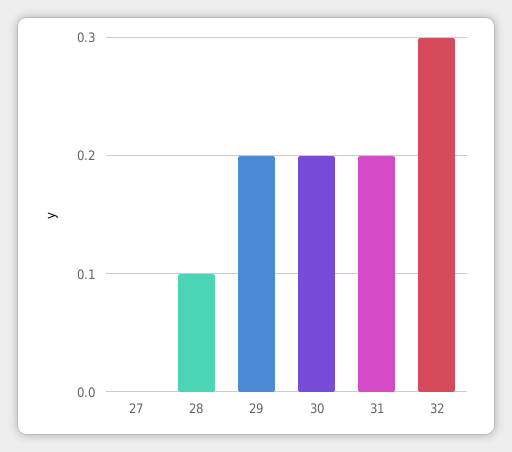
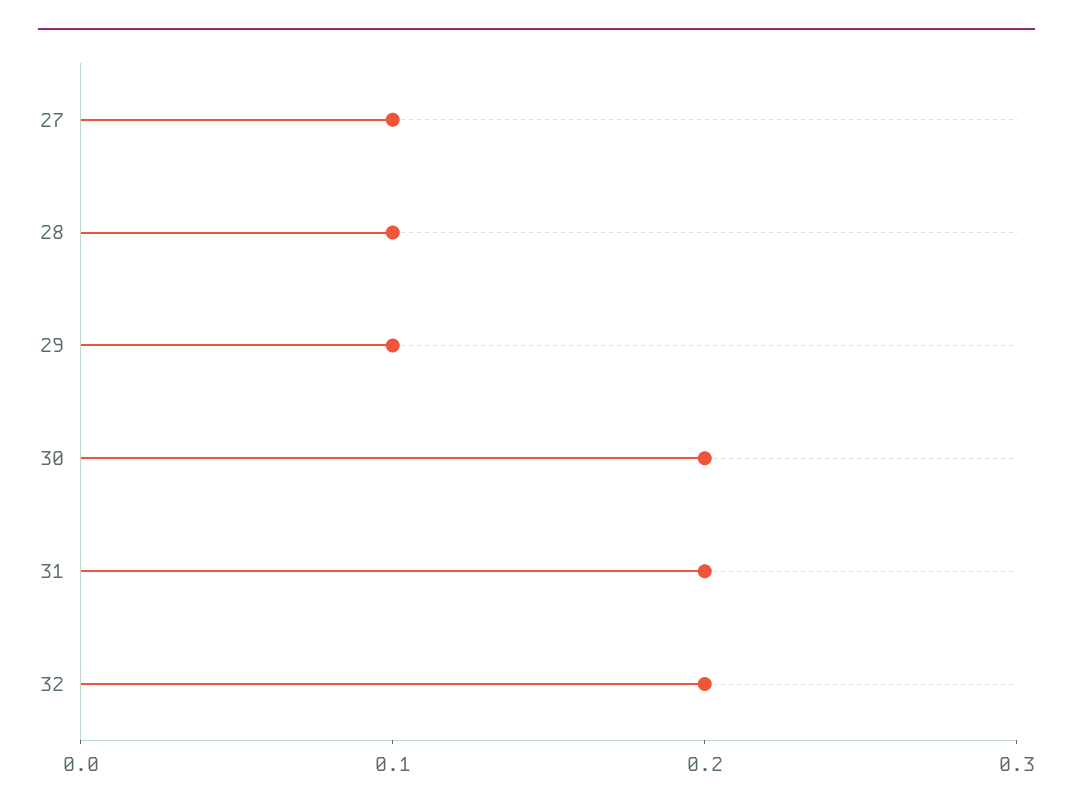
  {
-   "27": 0,
+   "27": 0.1,
    "28": 0.1,
-   "29": 0.2,
+   "29": 0.1,
    "30": 0.2,
    "31": 0.2,
-   "32": 0.3
+   "32": 0.2
  }

